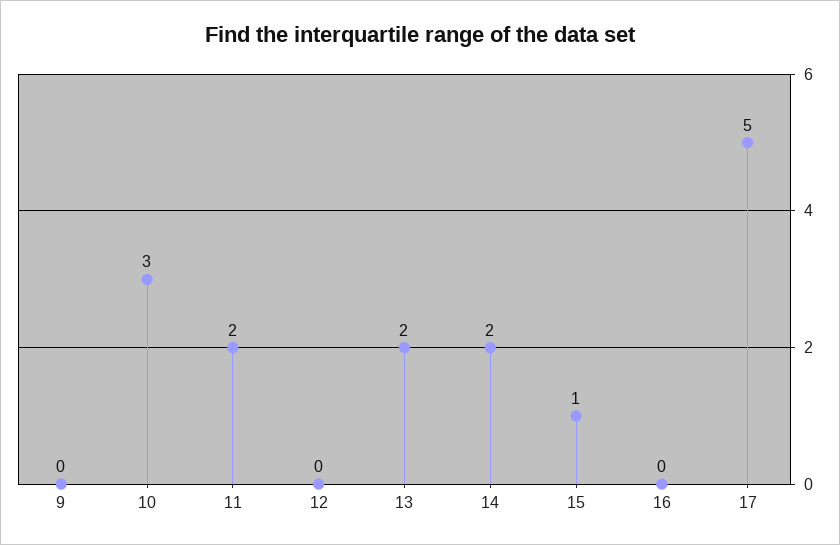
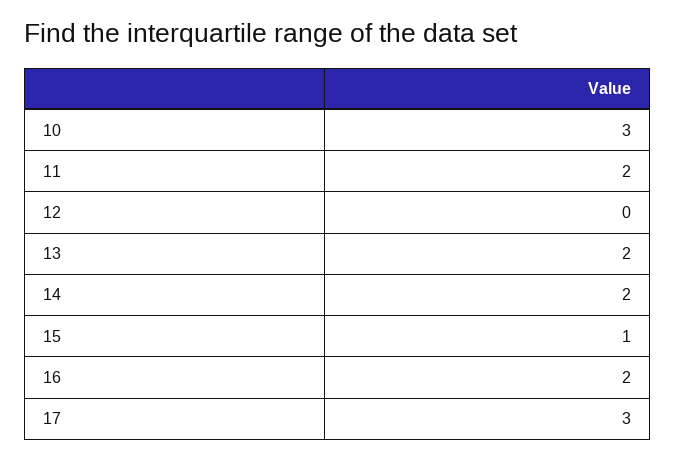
  {
-   "9": 0,
    "10": 3,
    "11": 2,
    "12": 0,
    "13": 2,
    "14": 2,
    "15": 1,
-   "16": 0,
+   "16": 2,
-   "17": 5
+   "17": 3
  }

